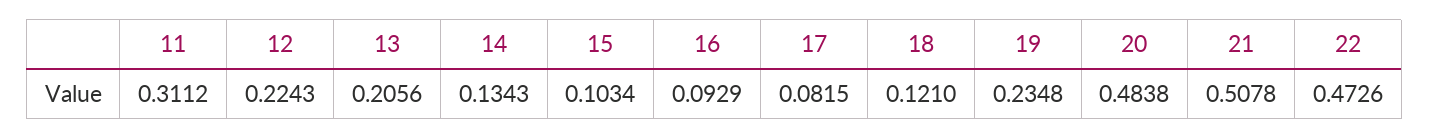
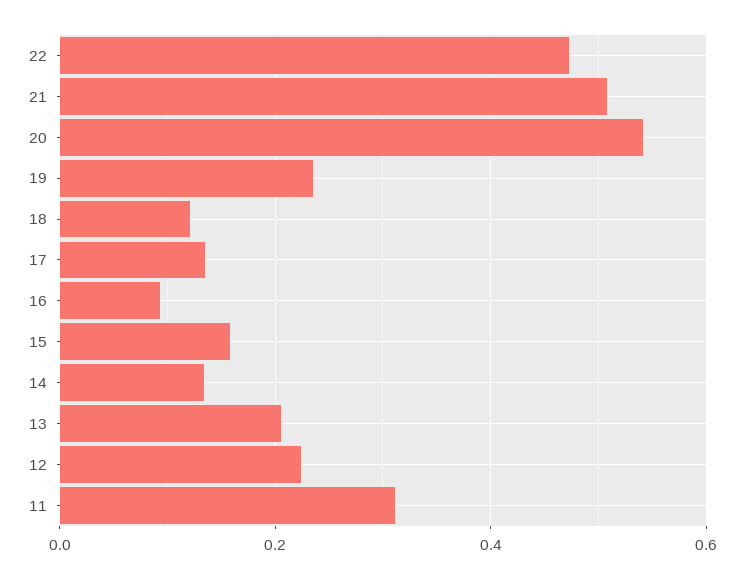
  {
    "11": 0.3112,
    "12": 0.2243,
    "13": 0.2056,
    "14": 0.1343,
-   "15": 0.1034,
+   "15": 0.16,
    "16": 0.0929,
-   "17": 0.0815,
+   "17": 0.14,
    "18": 0.121,
    "19": 0.2348,
-   "20": 0.4838,
+   "20": 0.54,
    "21": 0.5078,
    "22": 0.4726
  }

